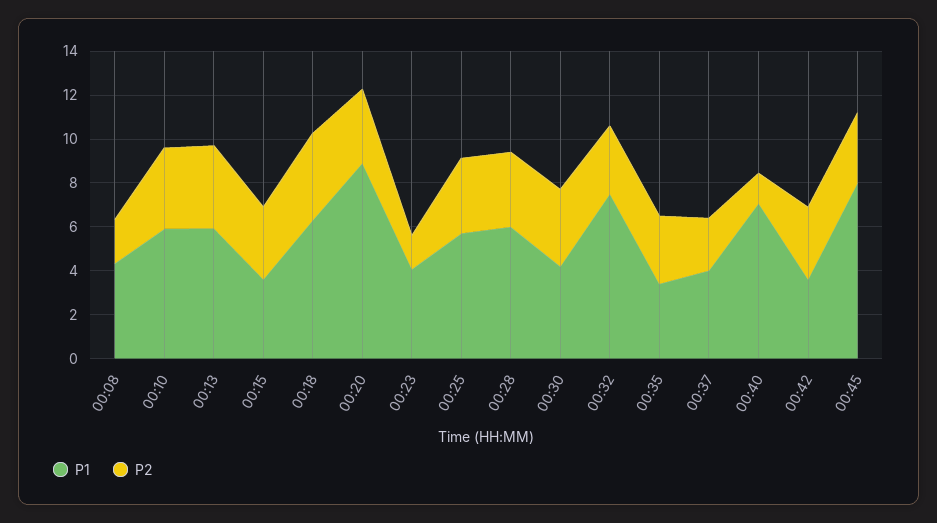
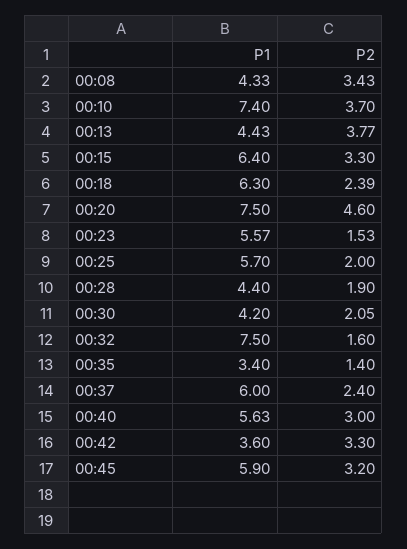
  {
    "P1": {
      "00:08": 4.33,
-     "00:10": 6,
+     "00:10": 7.4,
-     "00:13": 6,
+     "00:13": 4.43,
-     "00:15": 3.5,
+     "00:15": 6.4,
      "00:18": 6.3,
-     "00:20": 9,
+     "00:20": 7.5,
-     "00:23": 4,
+     "00:23": 5.57,
      "00:25": 5.7,
-     "00:28": 6,
+     "00:28": 4.4,
      "00:30": 4.2,
      "00:32": 7.5,
      "00:35": 3.4,
-     "00:37": 4,
+     "00:37": 6,
-     "00:40": 7,
+     "00:40": 5.63,
      "00:42": 3.6,
-     "00:45": 8
+     "00:45": 5.9
    },
    "P2": {
-     "00:08": 2,
+     "00:08": 3.43,
      "00:10": 3.7,
      "00:13": 3.77,
      "00:15": 3.3,
-     "00:18": 4,
+     "00:18": 2.39,
-     "00:20": 3.5,
+     "00:20": 4.6,
      "00:23": 1.53,
-     "00:25": 3.5,
+     "00:25": 2,
-     "00:28": 3.5,
+     "00:28": 1.9,
-     "00:30": 3.5,
+     "00:30": 2.05,
-     "00:32": 3,
+     "00:32": 1.6,
-     "00:35": 3,
+     "00:35": 1.4,
      "00:37": 2.4,
-     "00:40": 1.5,
+     "00:40": 3,
      "00:42": 3.3,
      "00:45": 3.2
    }
  }

